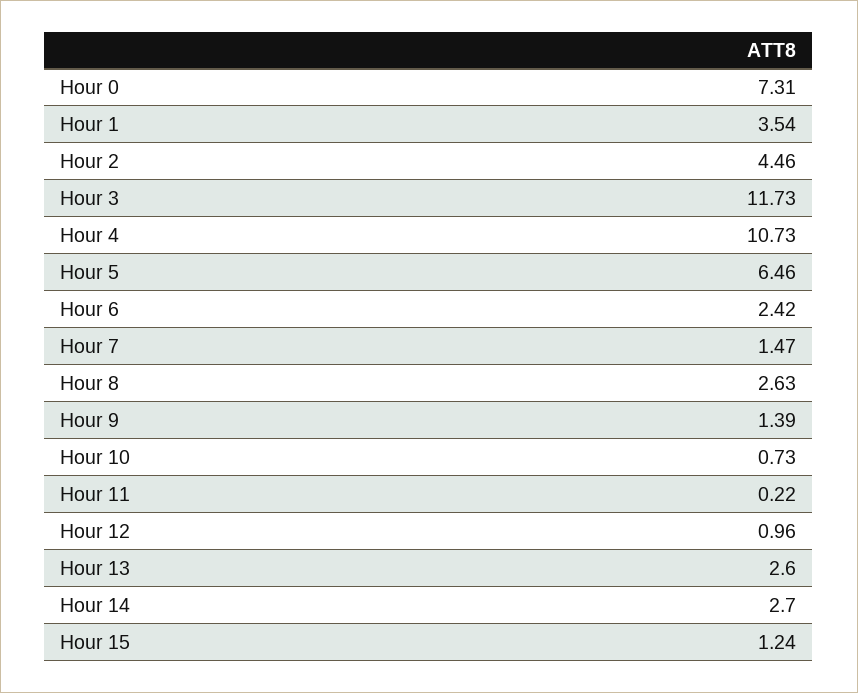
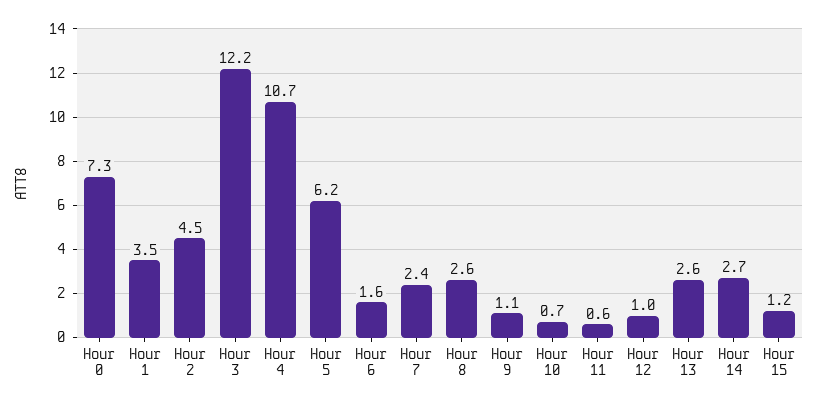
  {
    "Hour 0": 7.31,
    "Hour 1": 3.54,
    "Hour 2": 4.46,
-   "Hour 3": 11.73,
+   "Hour 3": 12.2,
    "Hour 4": 10.73,
-   "Hour 5": 6.46,
+   "Hour 5": 6.2,
-   "Hour 6": 2.42,
+   "Hour 6": 1.6,
-   "Hour 7": 1.47,
+   "Hour 7": 2.4,
    "Hour 8": 2.63,
-   "Hour 9": 1.39,
+   "Hour 9": 1.1,
    "Hour 10": 0.73,
-   "Hour 11": 0.22,
+   "Hour 11": 0.6,
    "Hour 12": 0.96,
    "Hour 13": 2.6,
    "Hour 14": 2.7,
    "Hour 15": 1.24
  }

